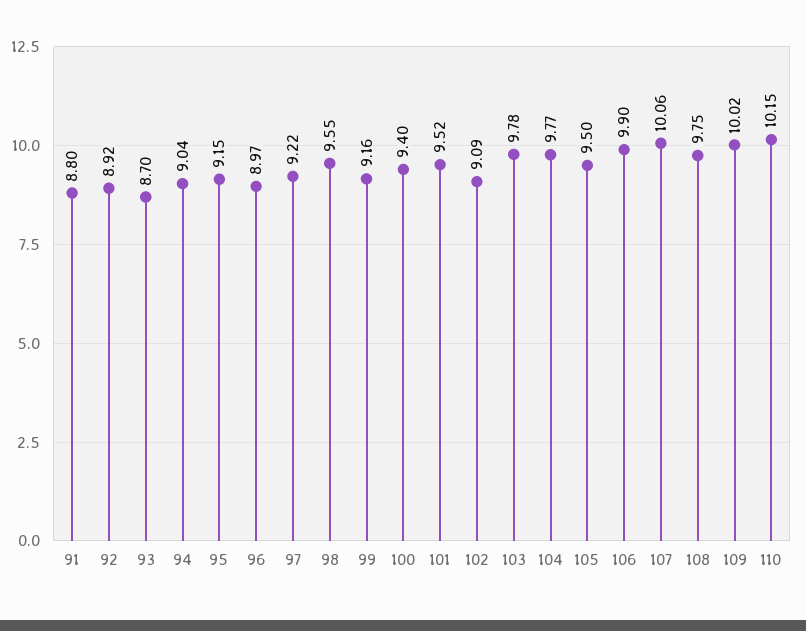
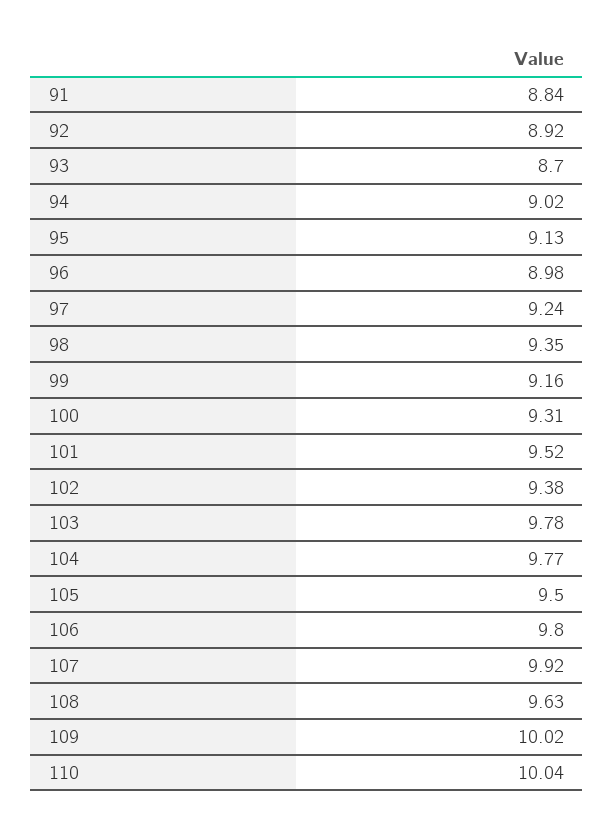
  {
-   "91": 8.8,
+   "91": 8.84,
    "92": 8.92,
    "93": 8.7,
-   "94": 9.04,
+   "94": 9.02,
-   "95": 9.15,
+   "95": 9.13,
-   "96": 8.97,
+   "96": 8.98,
-   "97": 9.22,
+   "97": 9.24,
-   "98": 9.55,
+   "98": 9.35,
    "99": 9.16,
-   "100": 9.4,
+   "100": 9.31,
    "101": 9.52,
-   "102": 9.09,
+   "102": 9.38,
    "103": 9.78,
    "104": 9.77,
    "105": 9.5,
-   "106": 9.9,
+   "106": 9.8,
-   "107": 10.06,
+   "107": 9.92,
-   "108": 9.75,
+   "108": 9.63,
    "109": 10.02,
-   "110": 10.15
+   "110": 10.04
  }

